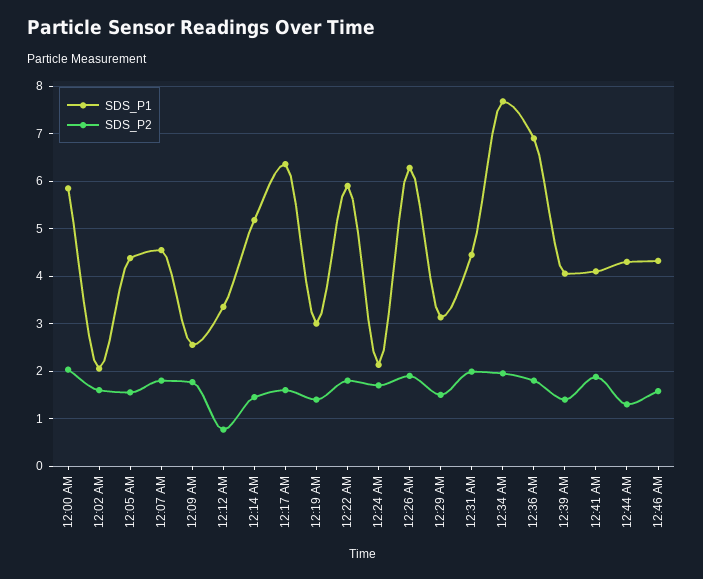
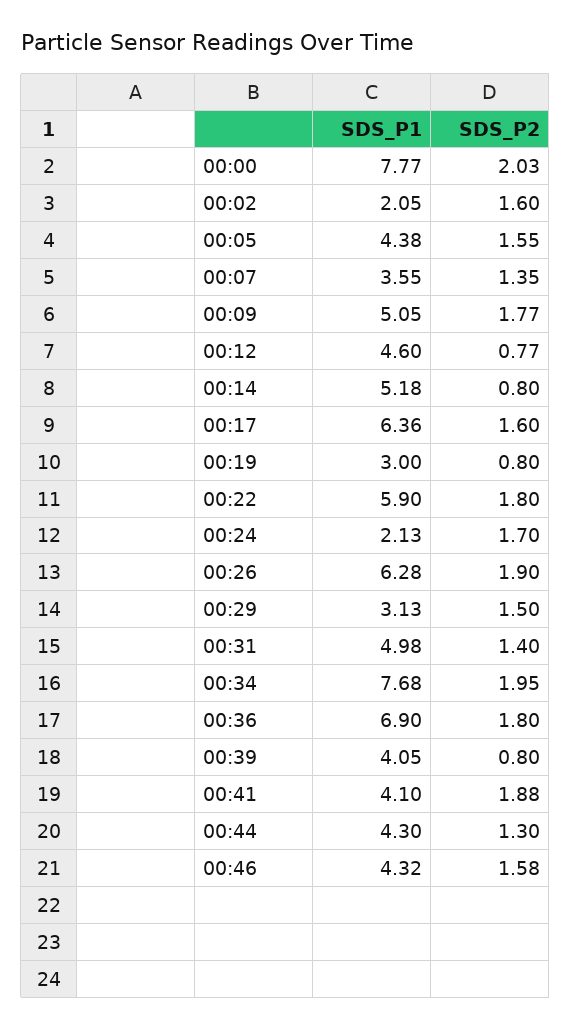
  {
    "SDS_P1": {
-     "12:00 AM": 5.8,
+     "12:00 AM": 7.77,
      "12:02 AM": 2.05,
      "12:05 AM": 4.38,
-     "12:07 AM": 4.6,
+     "12:07 AM": 3.55,
-     "12:09 AM": 2.6,
+     "12:09 AM": 5.05,
-     "12:12 AM": 3.4,
+     "12:12 AM": 4.6,
      "12:14 AM": 5.18,
      "12:17 AM": 6.36,
      "12:19 AM": 3,
      "12:22 AM": 5.9,
      "12:24 AM": 2.13,
      "12:26 AM": 6.28,
      "12:29 AM": 3.13,
-     "12:31 AM": 4.4,
+     "12:31 AM": 4.98,
      "12:34 AM": 7.68,
      "12:36 AM": 6.9,
      "12:39 AM": 4.05,
      "12:41 AM": 4.1,
      "12:44 AM": 4.3,
      "12:46 AM": 4.32
    },
    "SDS_P2": {
      "12:00 AM": 2.03,
      "12:02 AM": 1.6,
      "12:05 AM": 1.55,
-     "12:07 AM": 1.8,
+     "12:07 AM": 1.35,
      "12:09 AM": 1.77,
      "12:12 AM": 0.77,
-     "12:14 AM": 1.4,
+     "12:14 AM": 0.8,
      "12:17 AM": 1.6,
-     "12:19 AM": 1.4,
+     "12:19 AM": 0.8,
      "12:22 AM": 1.8,
      "12:24 AM": 1.7,
      "12:26 AM": 1.9,
      "12:29 AM": 1.5,
-     "12:31 AM": 2,
+     "12:31 AM": 1.4,
      "12:34 AM": 1.95,
      "12:36 AM": 1.8,
-     "12:39 AM": 1.4,
+     "12:39 AM": 0.8,
      "12:41 AM": 1.88,
      "12:44 AM": 1.3,
      "12:46 AM": 1.58
    }
  }

